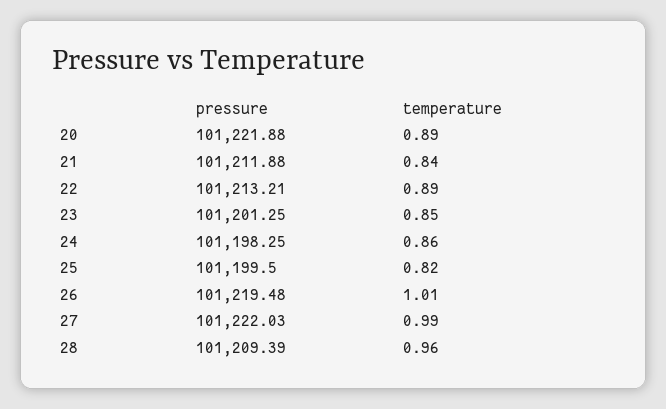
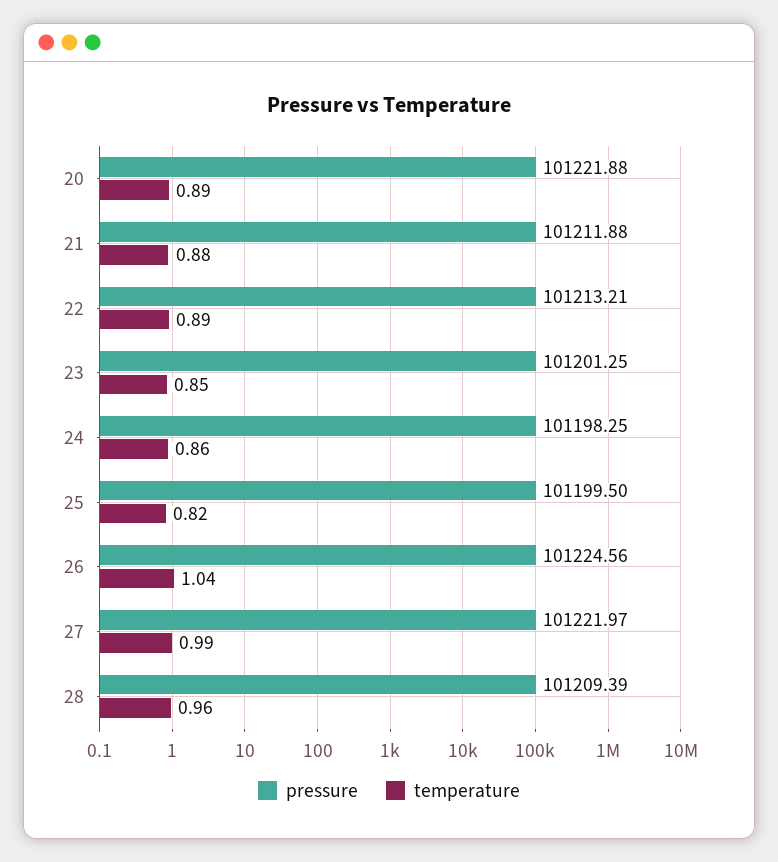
  {
    "pressure": {
      "20": 101221.88,
      "21": 101211.88,
      "22": 101213.21,
      "23": 101201.25,
      "24": 101198.25,
      "25": 101199.5,
-     "26": 101219.48,
+     "26": 101224.56,
-     "27": 101222.03,
+     "27": 101221.97,
      "28": 101209.39
    },
    "temperature": {
      "20": 0.89,
-     "21": 0.84,
+     "21": 0.88,
      "22": 0.89,
      "23": 0.85,
      "24": 0.86,
      "25": 0.82,
-     "26": 1.01,
+     "26": 1.04,
      "27": 0.99,
      "28": 0.96
    }
  }

